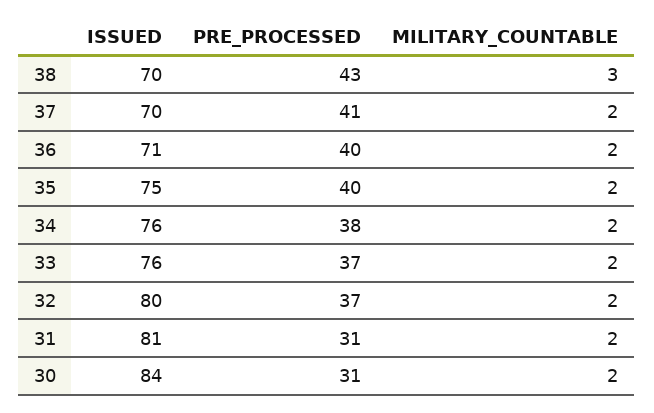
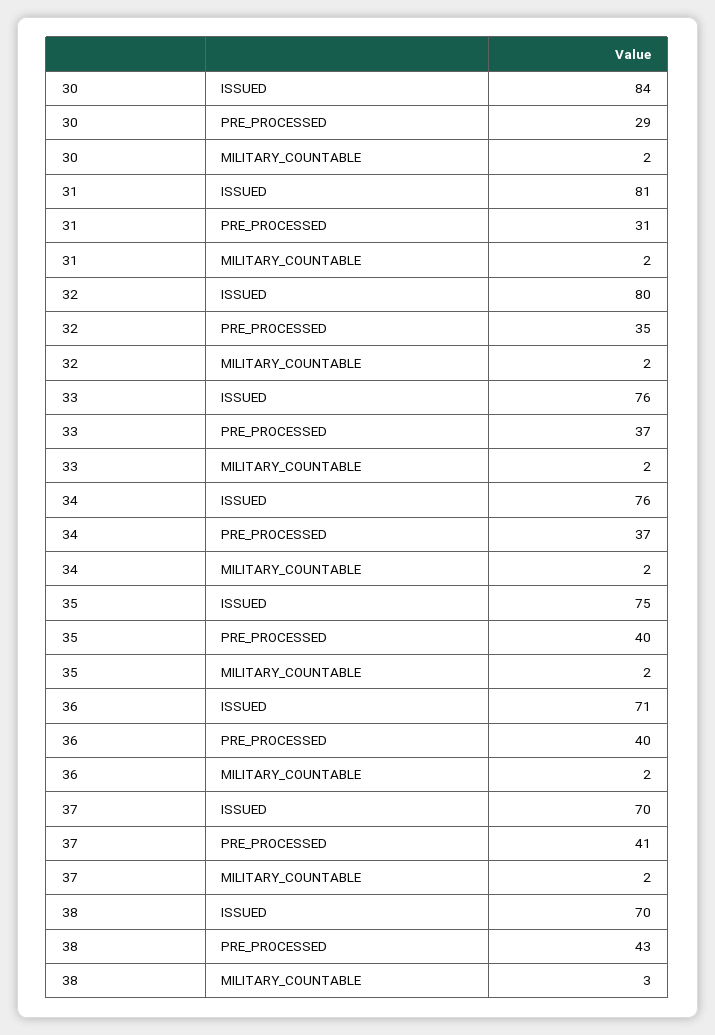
  {
    "ISSUED": {
      "38": 70,
      "37": 70,
      "36": 71,
      "35": 75,
      "34": 76,
      "33": 76,
      "32": 80,
      "31": 81,
      "30": 84
    },
    "PRE_PROCESSED": {
      "38": 43,
      "37": 41,
      "36": 40,
      "35": 40,
-     "34": 38,
+     "34": 37,
      "33": 37,
-     "32": 37,
+     "32": 35,
      "31": 31,
-     "30": 31
+     "30": 29
    },
    "MILITARY_COUNTABLE": {
      "38": 3,
      "37": 2,
      "36": 2,
      "35": 2,
      "34": 2,
      "33": 2,
      "32": 2,
      "31": 2,
      "30": 2
    }
  }

